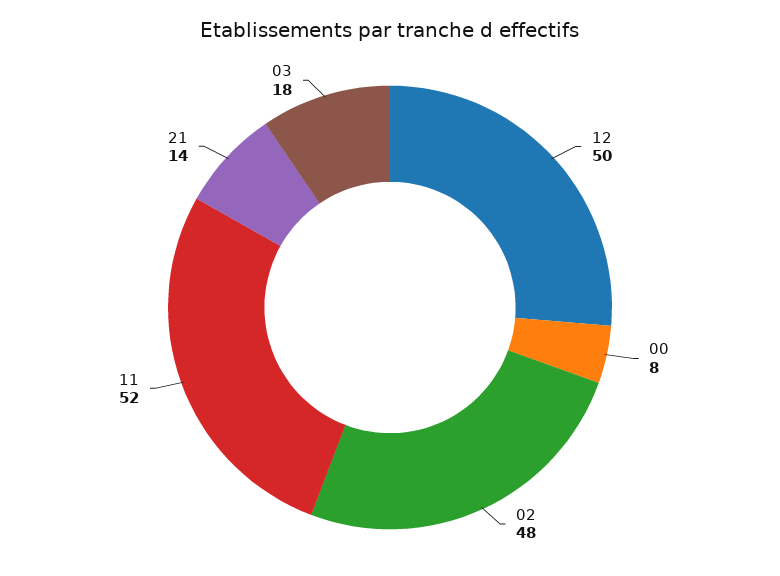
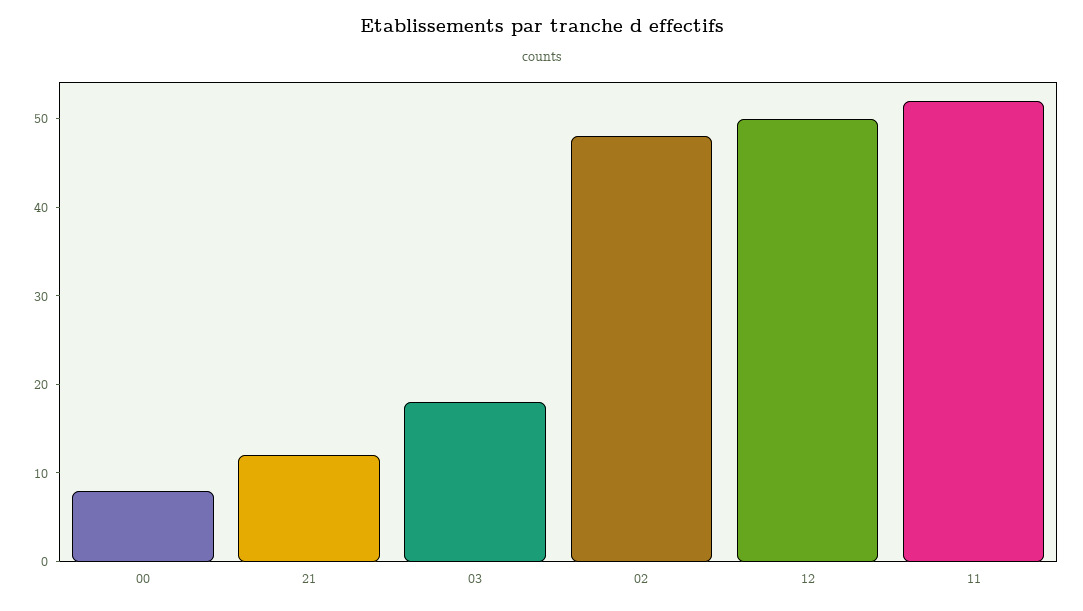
  {
    "12": 50,
    "00": 8,
    "02": 48,
    "11": 52,
-   "21": 14,
+   "21": 12,
    "03": 18
  }

